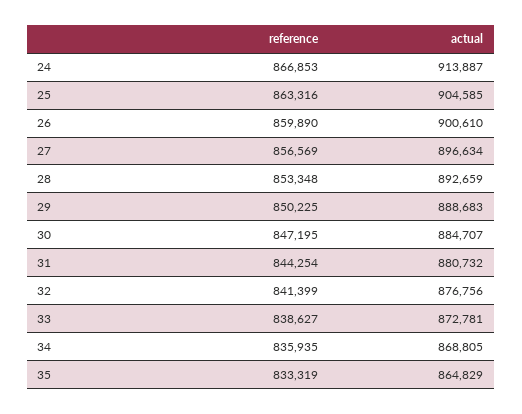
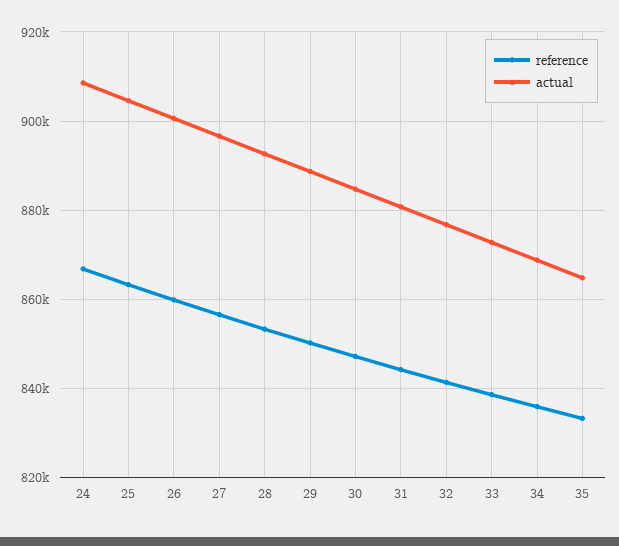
  {
    "reference": {
      "24": 866853,
      "25": 863316,
      "26": 859890,
      "27": 856569,
      "28": 853348,
      "29": 850225,
      "30": 847195,
      "31": 844254,
      "32": 841399,
      "33": 838627,
      "34": 835935,
      "35": 833319
    },
    "actual": {
-     "24": 913887,
+     "24": 908000,
      "25": 904585,
      "26": 900610,
      "27": 896634,
      "28": 892659,
      "29": 888683,
      "30": 884707,
      "31": 880732,
      "32": 876756,
      "33": 872781,
      "34": 868805,
      "35": 864829
    }
  }

